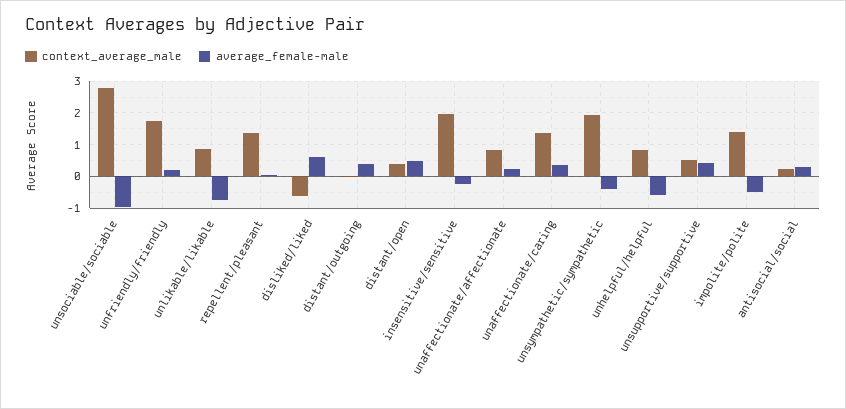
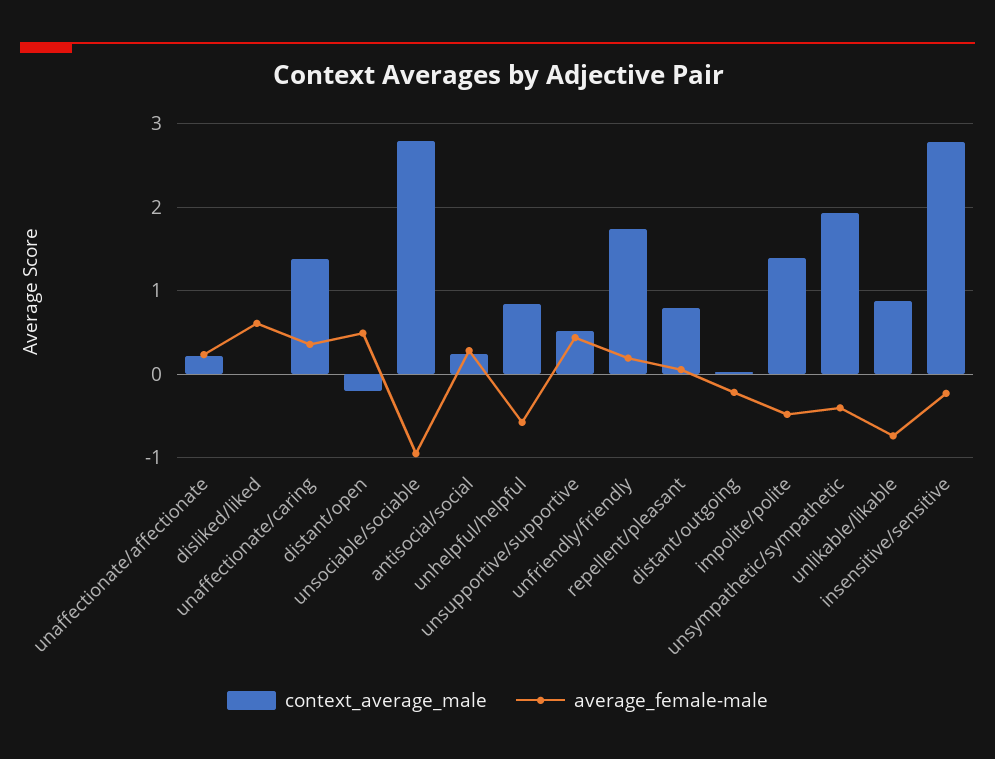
  {
    "context_average_male": {
      "unsociable/sociable": 2.8,
      "unfriendly/friendly": 1.7,
      "unlikable/likable": 0.9,
-     "repellent/pleasant": 1.4,
+     "repellent/pleasant": 0.8,
-     "disliked/liked": -0.6,
+     "disliked/liked": 0,
      "distant/outgoing": 0,
-     "distant/open": 0.4,
+     "distant/open": -0.2,
-     "insensitive/sensitive": 2,
+     "insensitive/sensitive": 2.8,
-     "unaffectionate/affectionate": 0.8,
+     "unaffectionate/affectionate": 0.2,
      "unaffectionate/caring": 1.4,
      "unsympathetic/sympathetic": 1.9,
      "unhelpful/helpful": 0.8,
      "unsupportive/supportive": 0.5,
      "impolite/polite": 1.4,
      "antisocial/social": 0.2
    },
    "average_female-male": {
      "unsociable/sociable": -1,
      "unfriendly/friendly": 0.2,
      "unlikable/likable": -0.7,
      "repellent/pleasant": 0.1,
      "disliked/liked": 0.6,
-     "distant/outgoing": 0.4,
+     "distant/outgoing": -0.2,
      "distant/open": 0.5,
      "insensitive/sensitive": -0.2,
      "unaffectionate/affectionate": 0.2,
      "unaffectionate/caring": 0.4,
      "unsympathetic/sympathetic": -0.4,
      "unhelpful/helpful": -0.6,
      "unsupportive/supportive": 0.4,
      "impolite/polite": -0.5,
      "antisocial/social": 0.3
    }
  }

